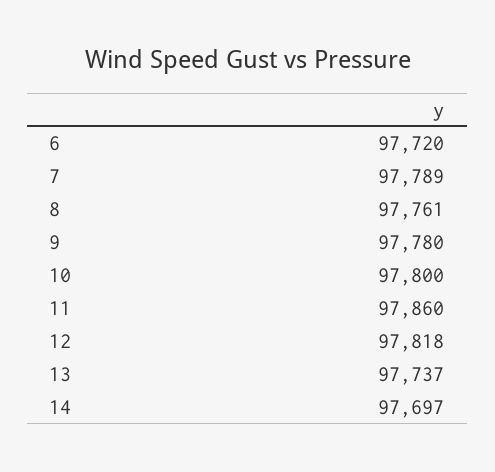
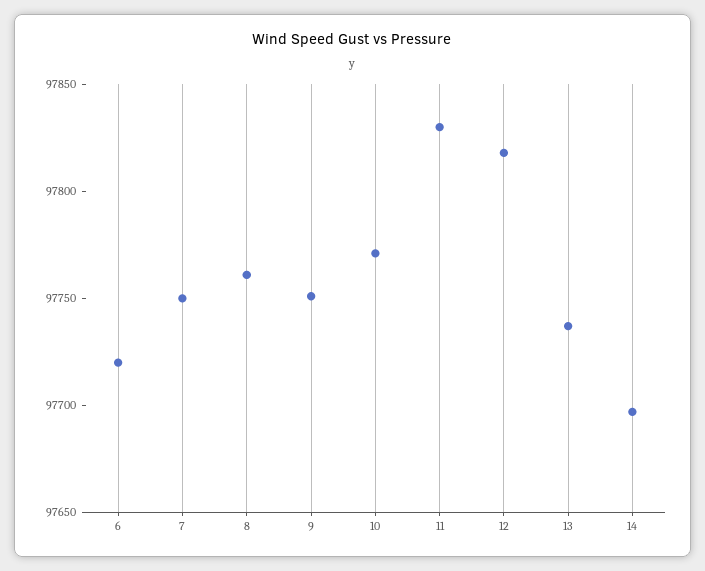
  {
    "6": 97720,
-   "7": 97789,
+   "7": 97750,
    "8": 97761,
-   "9": 97780,
+   "9": 97750,
-   "10": 97800,
+   "10": 97770,
-   "11": 97860,
+   "11": 97830,
    "12": 97818,
    "13": 97737,
    "14": 97697
  }

